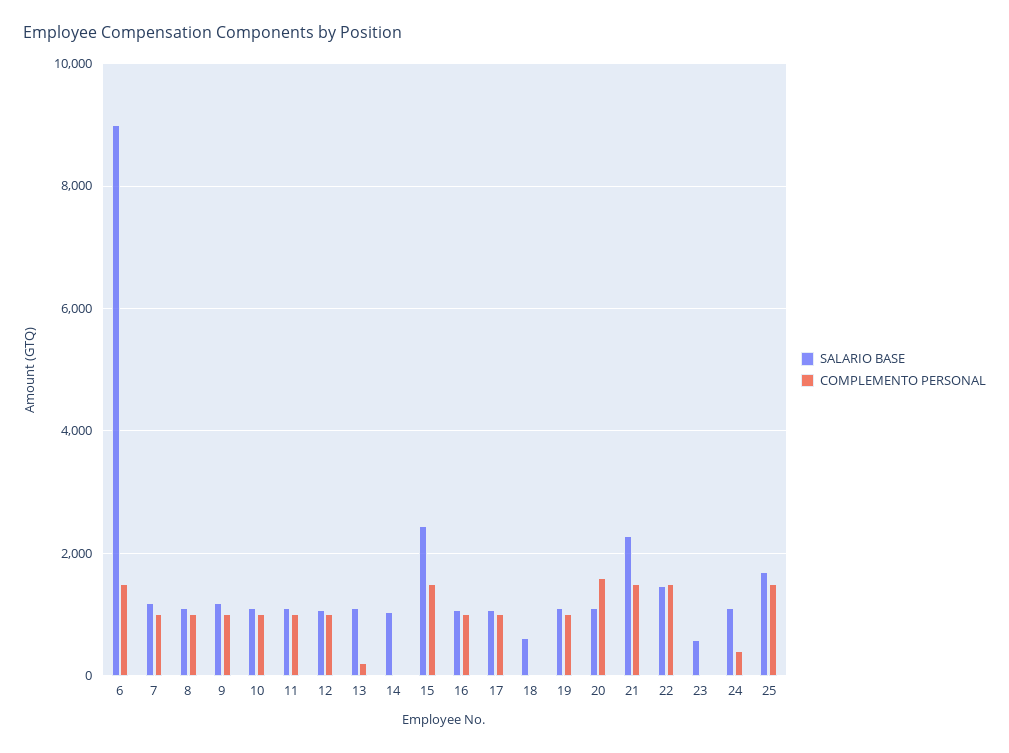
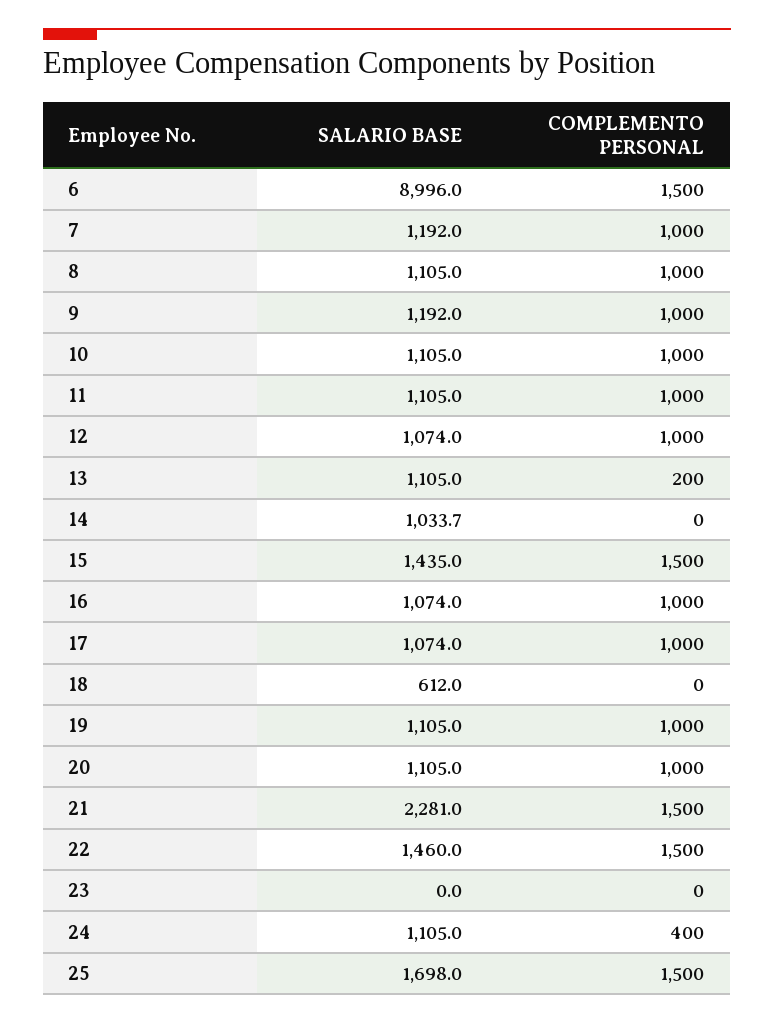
  {
    "SALARIO BASE": {
      "6": 8996,
      "7": 1192,
      "8": 1105,
      "9": 1192,
      "10": 1105,
      "11": 1105,
      "12": 1074,
      "13": 1105,
      "14": 1033.7,
-     "15": 2400,
+     "15": 1435,
      "16": 1074,
      "17": 1074,
      "18": 612,
      "19": 1105,
      "20": 1105,
      "21": 2281,
      "22": 1460,
-     "23": 600,
+     "23": 0,
      "24": 1105,
      "25": 1698
    },
    "COMPLEMENTO PERSONAL": {
      "6": 1500,
      "7": 1000,
      "8": 1000,
      "9": 1000,
      "10": 1000,
      "11": 1000,
      "12": 1000,
      "13": 200,
      "14": 0,
      "15": 1500,
      "16": 1000,
      "17": 1000,
      "18": 0,
      "19": 1000,
-     "20": 1600,
+     "20": 1000,
      "21": 1500,
      "22": 1500,
      "23": 0,
      "24": 400,
      "25": 1500
    }
  }

